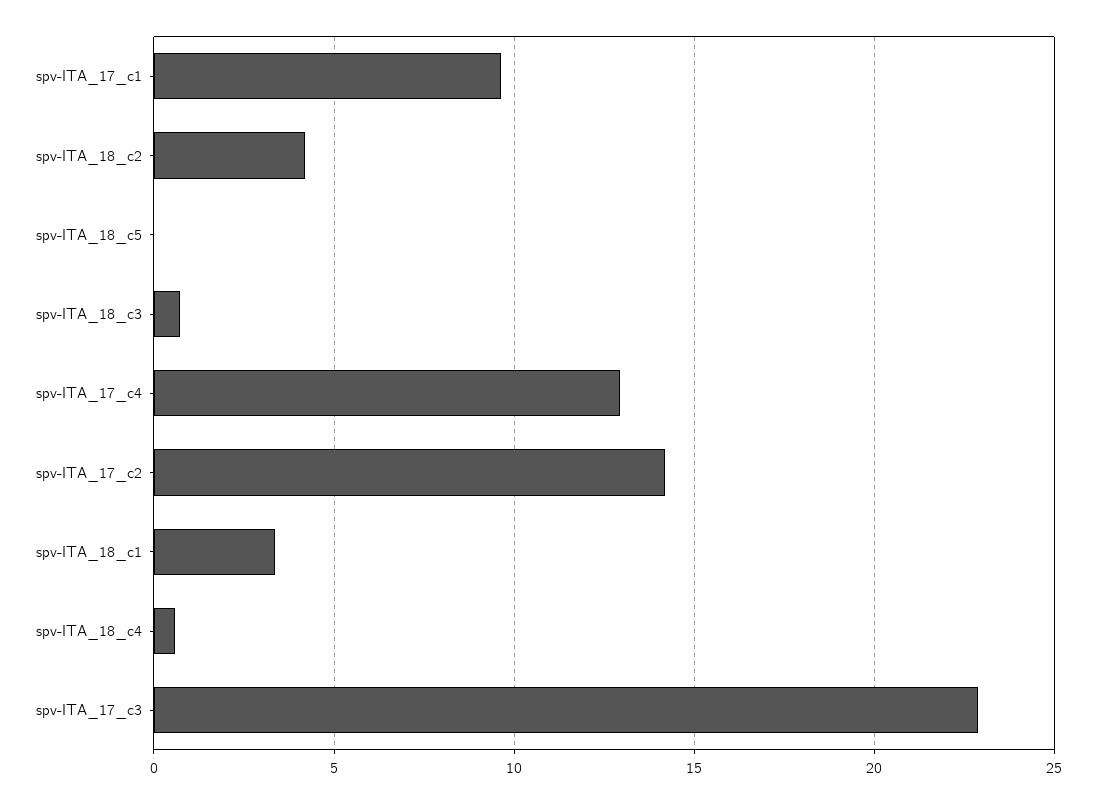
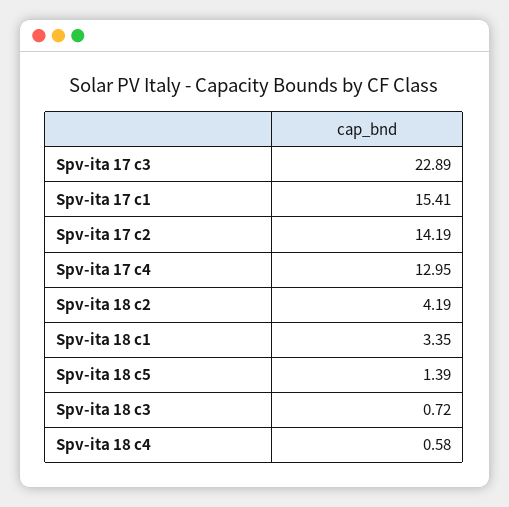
  {
-   "spv-ITA_17_c1": 9.5,
+   "spv-ITA_17_c1": 15.41,
    "spv-ITA_18_c2": 4.19,
-   "spv-ITA_18_c5": 0,
+   "spv-ITA_18_c5": 1.39,
    "spv-ITA_18_c3": 0.72,
    "spv-ITA_17_c4": 12.95,
    "spv-ITA_17_c2": 14.19,
    "spv-ITA_18_c1": 3.35,
    "spv-ITA_18_c4": 0.58,
    "spv-ITA_17_c3": 22.89
  }

